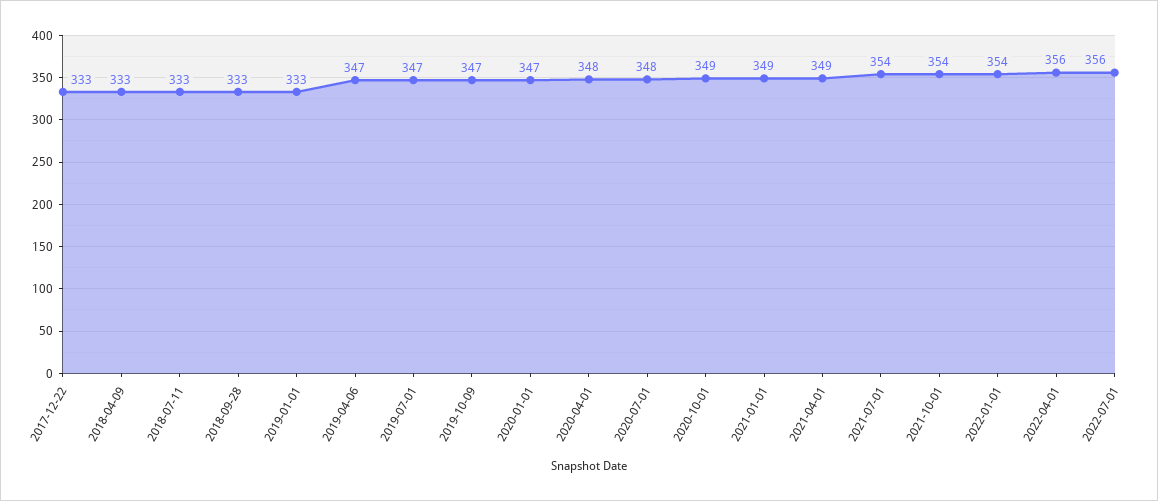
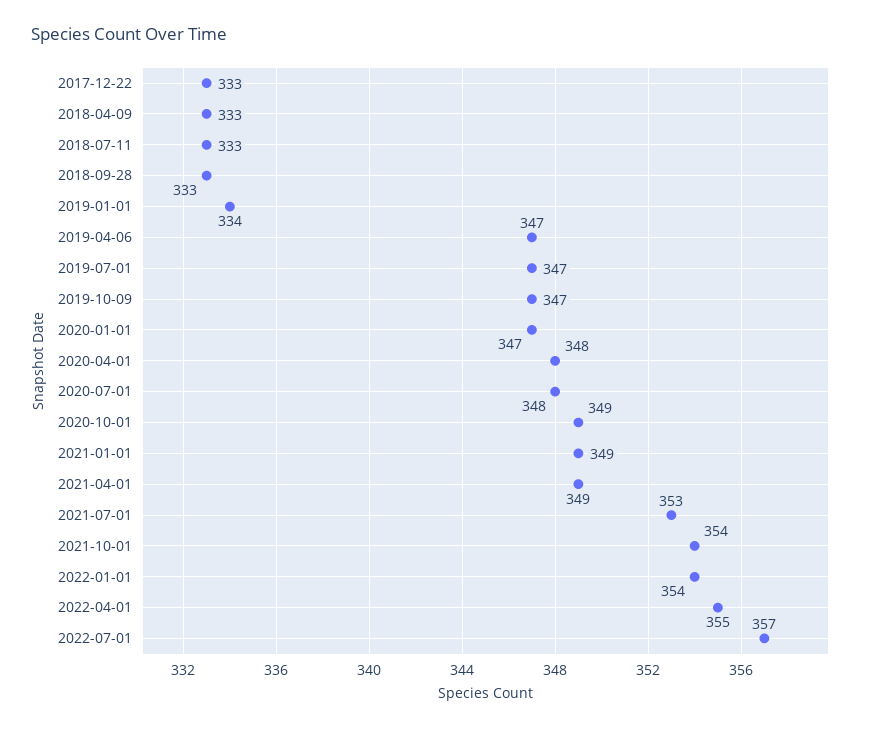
  {
    "2017-12-22": 333,
    "2018-04-09": 333,
    "2018-07-11": 333,
    "2018-09-28": 333,
-   "2019-01-01": 333,
+   "2019-01-01": 334,
    "2019-04-06": 347,
    "2019-07-01": 347,
    "2019-10-09": 347,
    "2020-01-01": 347,
    "2020-04-01": 348,
    "2020-07-01": 348,
    "2020-10-01": 349,
    "2021-01-01": 349,
    "2021-04-01": 349,
-   "2021-07-01": 354,
+   "2021-07-01": 353,
    "2021-10-01": 354,
    "2022-01-01": 354,
-   "2022-04-01": 356,
+   "2022-04-01": 355,
-   "2022-07-01": 356
+   "2022-07-01": 357
  }

